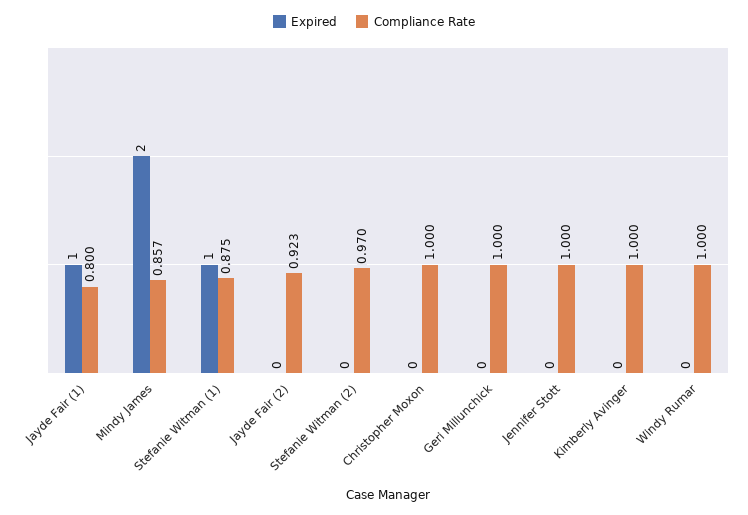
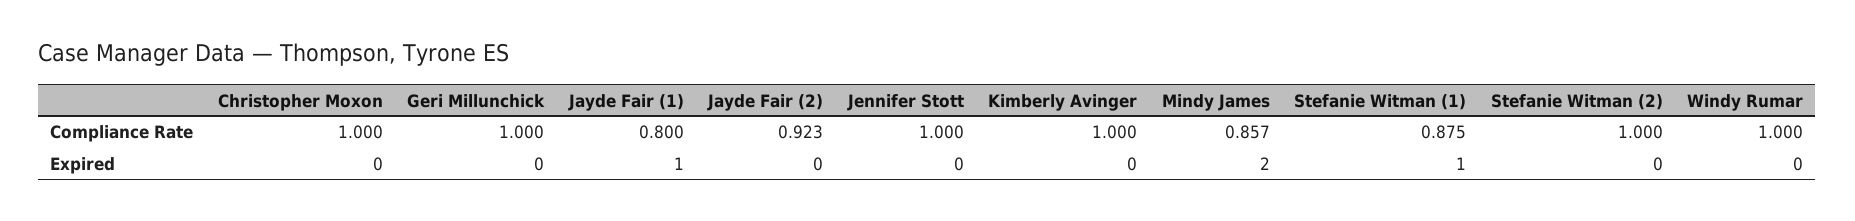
  {
    "Expired": {
      "Jayde Fair (1)": 1,
      "Mindy James": 2,
      "Stefanie Witman (1)": 1,
      "Jayde Fair (2)": 0,
      "Stefanie Witman (2)": 0,
      "Christopher Moxon": 0,
      "Geri Millunchick": 0,
      "Jennifer Stott": 0,
      "Kimberly Avinger": 0,
      "Windy Rumar": 0
    },
    "Compliance Rate": {
      "Jayde Fair (1)": 0.8,
      "Mindy James": 0.857,
      "Stefanie Witman (1)": 0.875,
      "Jayde Fair (2)": 0.923,
-     "Stefanie Witman (2)": 0.97,
+     "Stefanie Witman (2)": 1,
      "Christopher Moxon": 1,
      "Geri Millunchick": 1,
      "Jennifer Stott": 1,
      "Kimberly Avinger": 1,
      "Windy Rumar": 1
    }
  }

